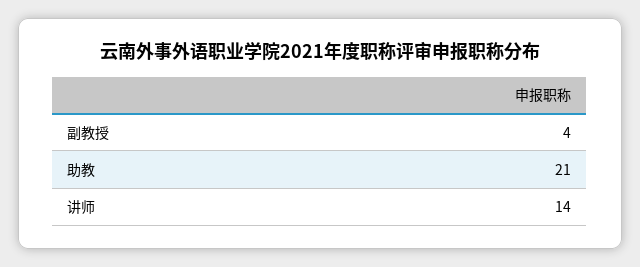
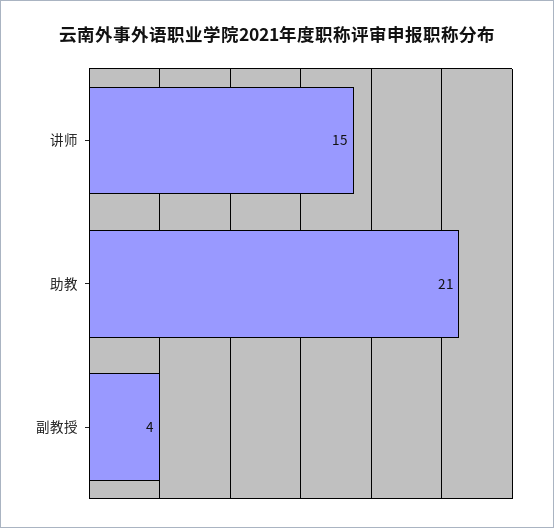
  {
    "副教授": 4,
    "助教": 21,
-   "讲师": 14
+   "讲师": 15
  }

